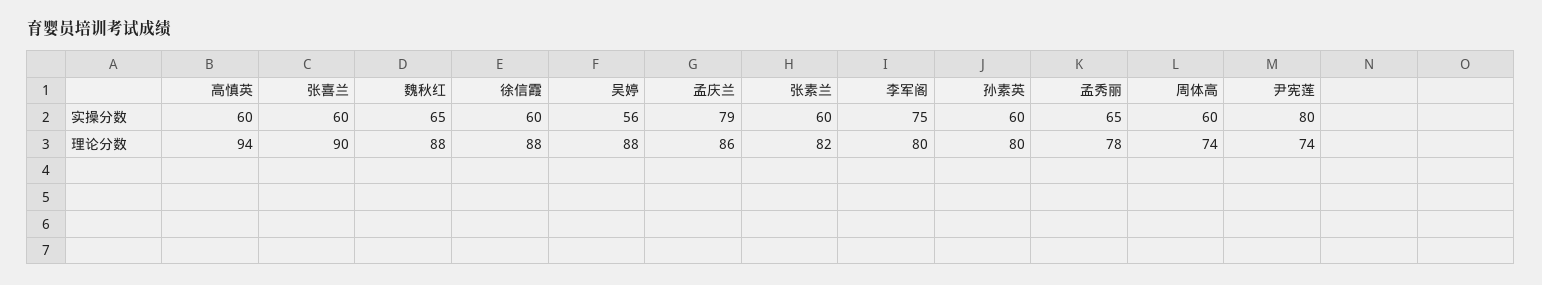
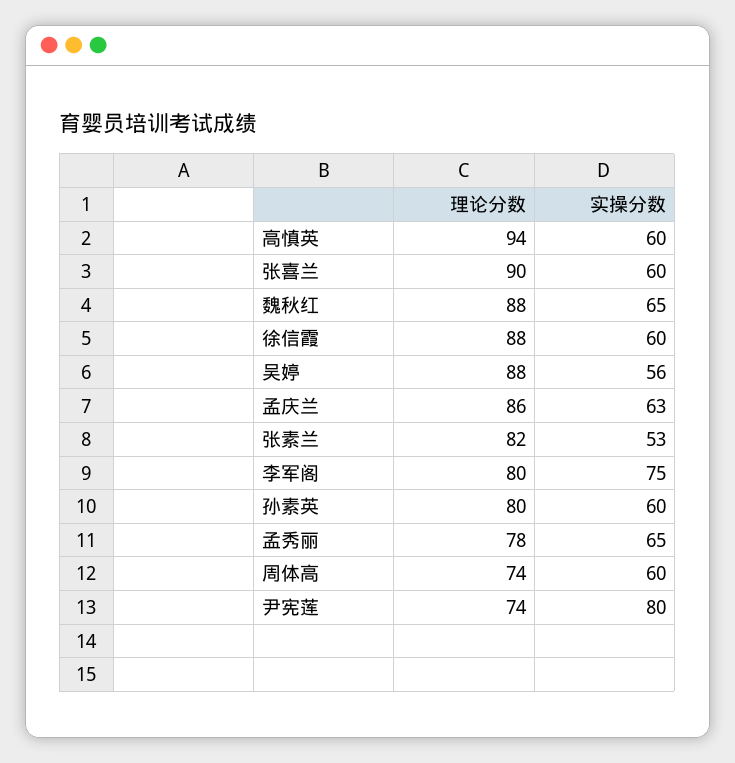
  {
    "高慎英": {
      "实操分数": 60,
      "理论分数": 94
    },
    "张喜兰": {
      "实操分数": 60,
      "理论分数": 90
    },
    "魏秋红": {
      "实操分数": 65,
      "理论分数": 88
    },
    "徐信霞": {
      "实操分数": 60,
      "理论分数": 88
    },
    "吴婷": {
      "实操分数": 56,
      "理论分数": 88
    },
    "孟庆兰": {
-     "实操分数": 79,
+     "实操分数": 63,
      "理论分数": 86
    },
    "张素兰": {
-     "实操分数": 60,
+     "实操分数": 53,
      "理论分数": 82
    },
    "李军阁": {
      "实操分数": 75,
      "理论分数": 80
    },
    "孙素英": {
      "实操分数": 60,
      "理论分数": 80
    },
    "孟秀丽": {
      "实操分数": 65,
      "理论分数": 78
    },
    "周体高": {
      "实操分数": 60,
      "理论分数": 74
    },
    "尹宪莲": {
      "实操分数": 80,
      "理论分数": 74
    }
  }

